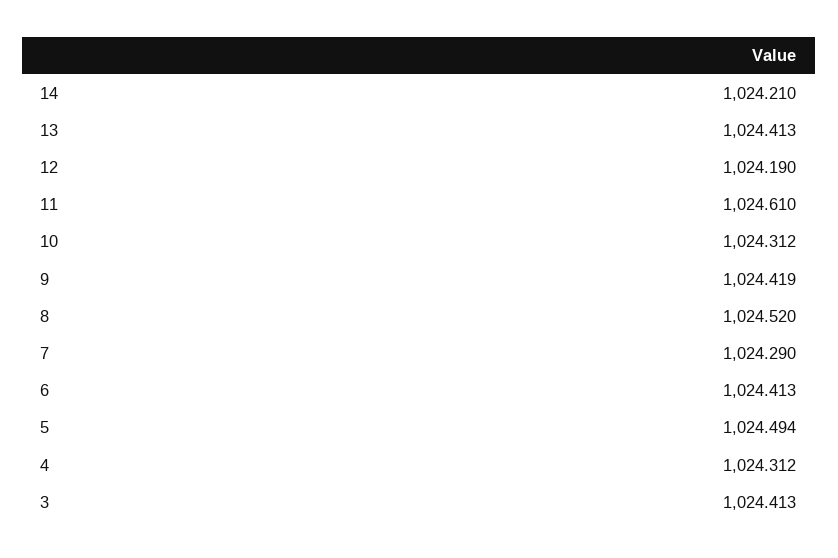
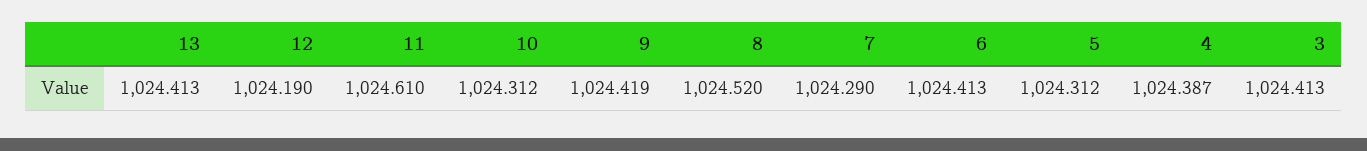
  {
-   "14": 1024.21,
    "13": 1024.413,
    "12": 1024.19,
    "11": 1024.61,
    "10": 1024.312,
    "9": 1024.419,
    "8": 1024.52,
    "7": 1024.29,
    "6": 1024.413,
-   "5": 1024.494,
+   "5": 1024.312,
-   "4": 1024.312,
+   "4": 1024.387,
    "3": 1024.413
  }

